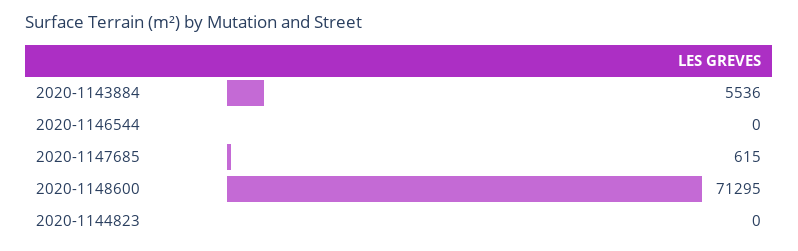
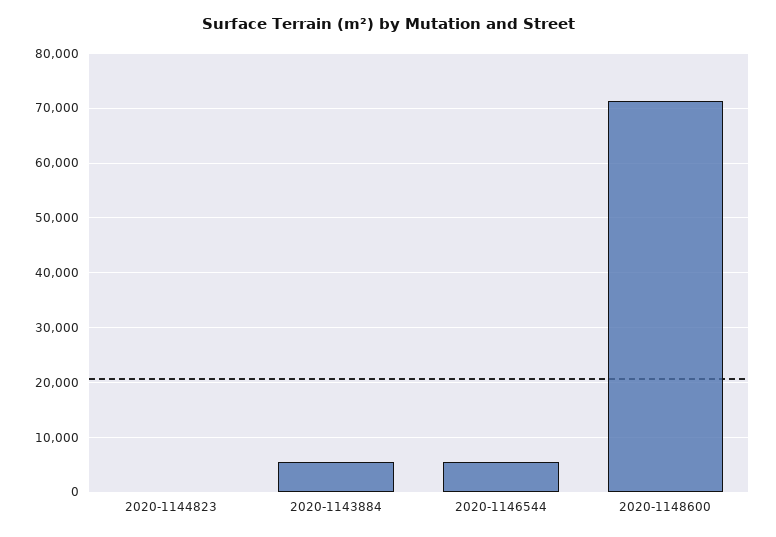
  {
    "2020-1143884": 5536,
-   "2020-1146544": 0,
+   "2020-1146544": 6000,
-   "2020-1147685": 615,
    "2020-1148600": 71295,
    "2020-1144823": 0
  }

